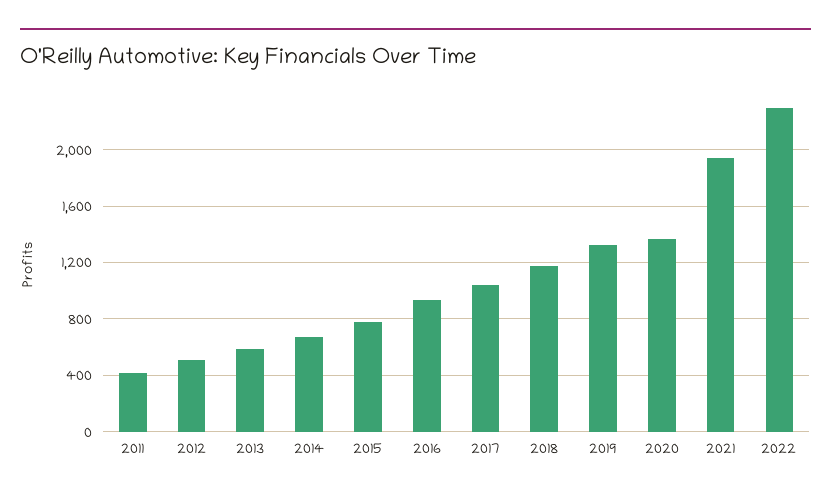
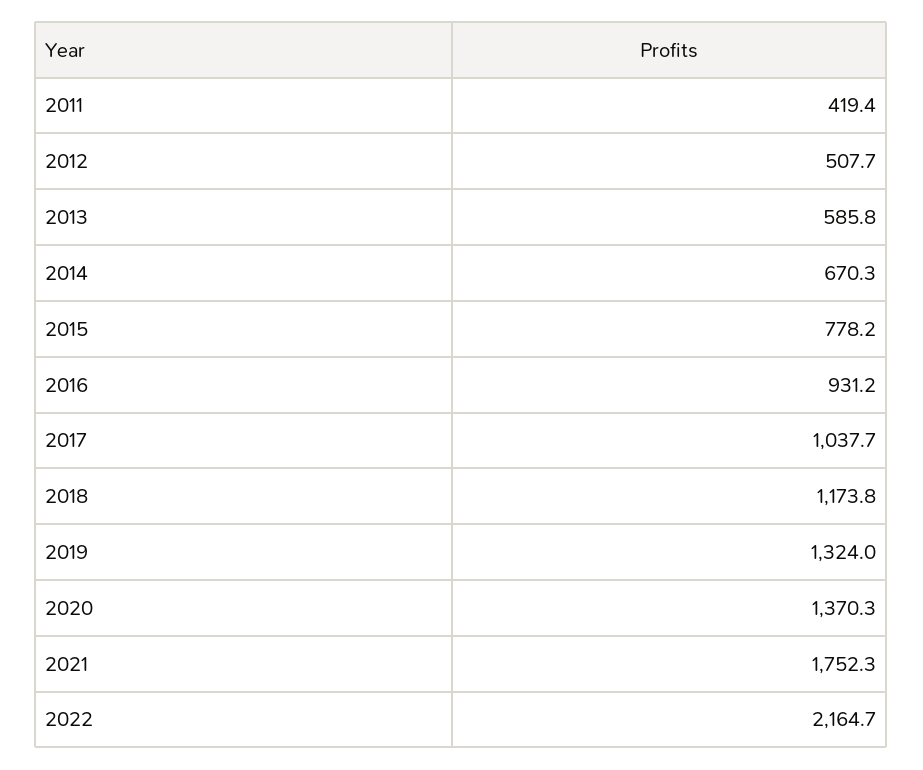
  {
    "2011": 419.4,
    "2012": 507.7,
    "2013": 585.8,
    "2014": 670.3,
    "2015": 778.2,
    "2016": 931.2,
    "2017": 1037.7,
    "2018": 1173.8,
    "2019": 1324,
    "2020": 1370.3,
-   "2021": 1950,
+   "2021": 1752.3,
-   "2022": 2300
+   "2022": 2164.7
  }

